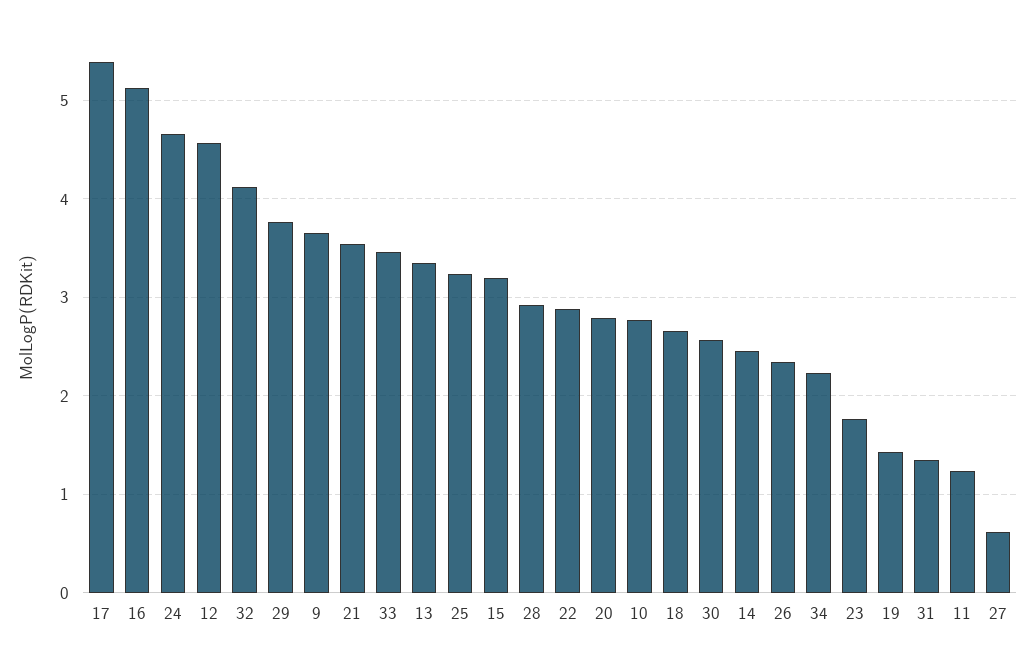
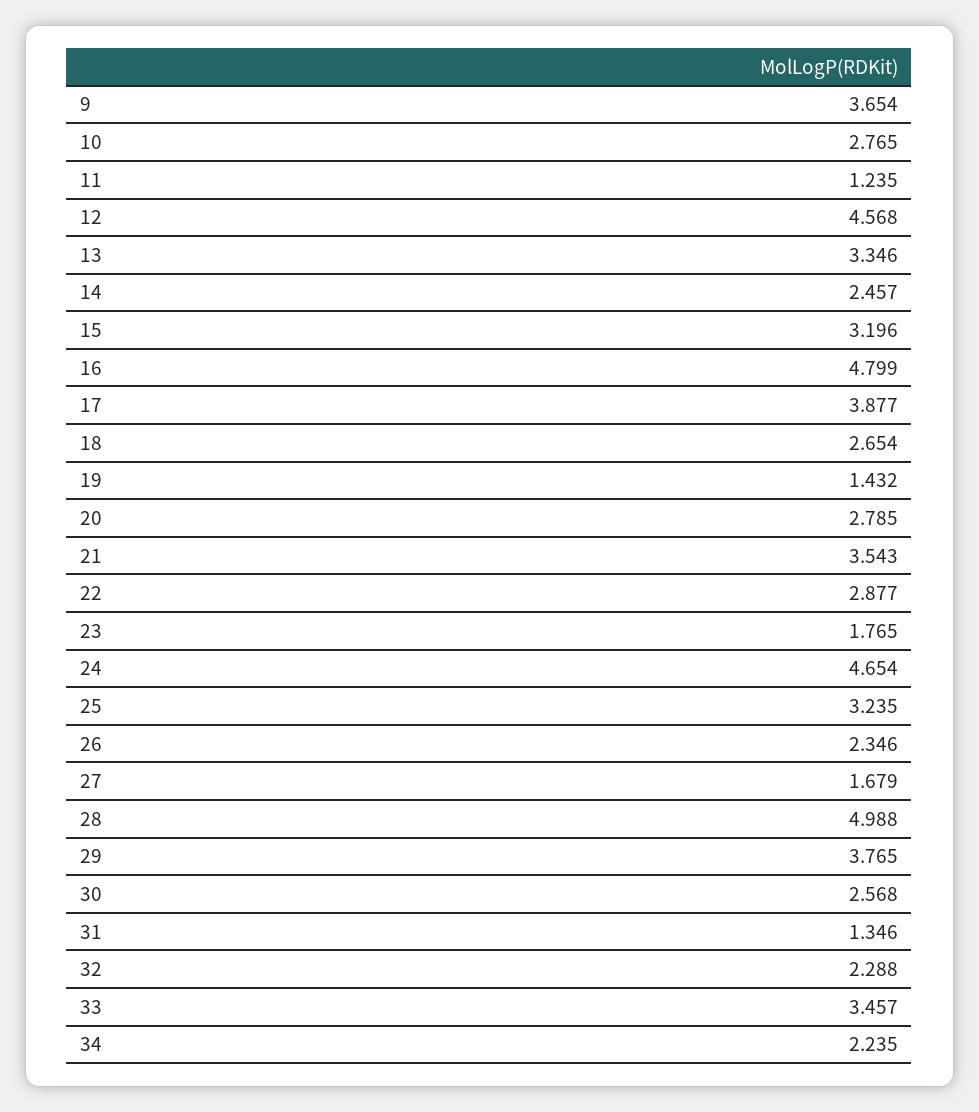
  {
-   "17": 5.4,
+   "17": 3.877,
-   "16": 5.1,
+   "16": 4.799,
    "24": 4.654,
    "12": 4.568,
-   "32": 4.1,
+   "32": 2.288,
    "29": 3.765,
    "9": 3.654,
    "21": 3.543,
    "33": 3.457,
    "13": 3.346,
    "25": 3.235,
    "15": 3.196,
-   "28": 2.9,
+   "28": 4.988,
    "22": 2.877,
    "20": 2.785,
    "10": 2.765,
    "18": 2.654,
    "30": 2.568,
    "14": 2.457,
    "26": 2.346,
    "34": 2.235,
    "23": 1.765,
    "19": 1.432,
    "31": 1.346,
    "11": 1.235,
-   "27": 0.6
+   "27": 1.679
  }

